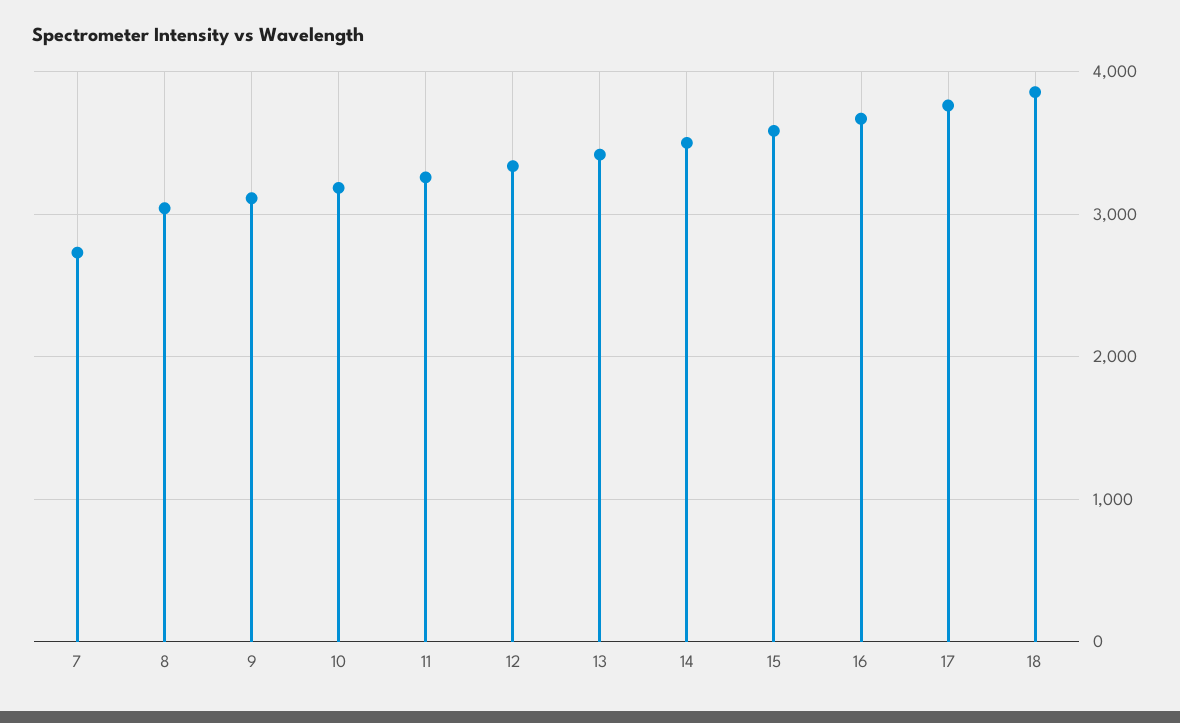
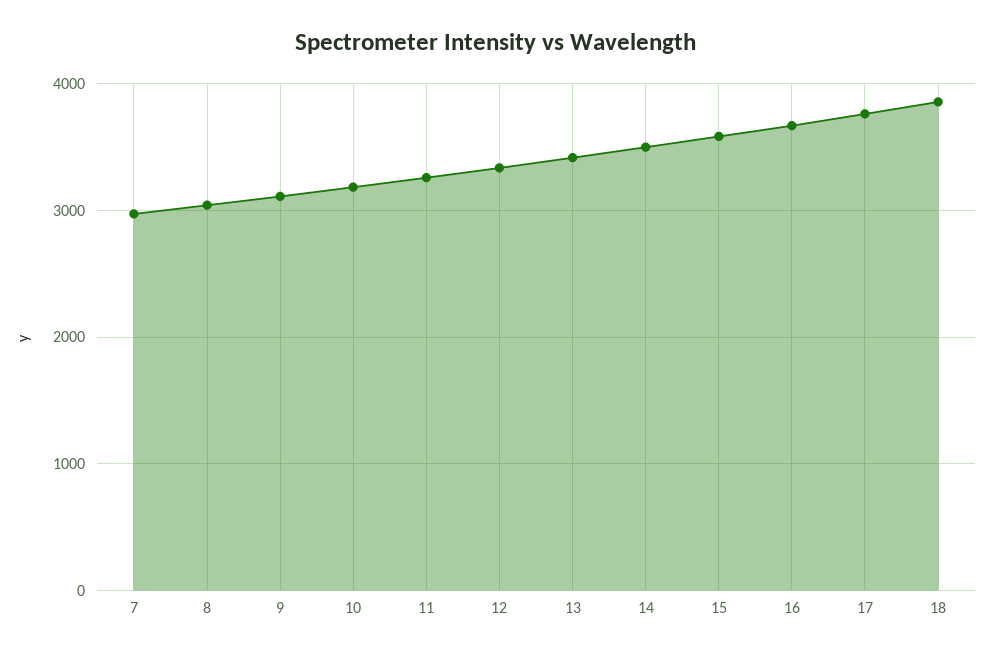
  {
-   "7": 2700,
+   "7": 3000,
    "8": 3000,
    "9": 3100,
    "10": 3200,
    "11": 3300,
    "12": 3300,
    "13": 3400,
    "14": 3500,
    "15": 3600,
    "16": 3700,
    "17": 3800,
    "18": 3900
  }

